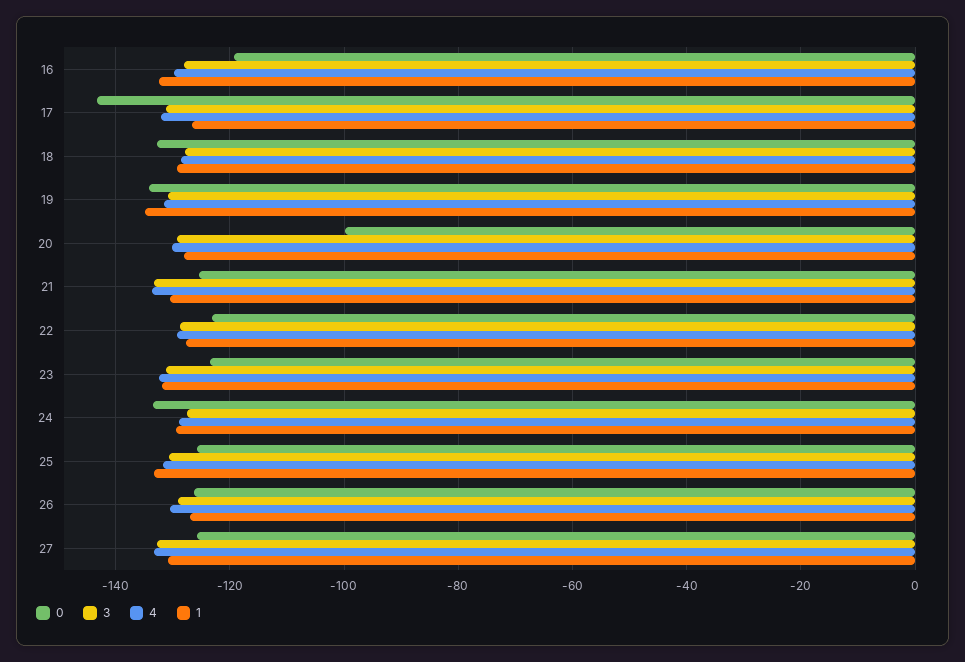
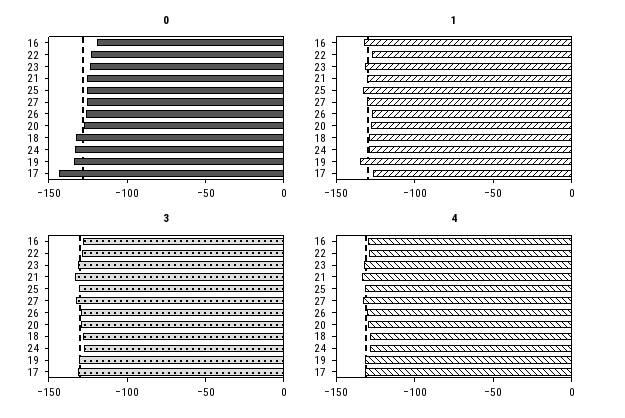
  {
    "0": {
      "16": -120,
      "17": -144,
      "18": -132,
      "19": -134,
-     "20": -100,
+     "20": -130,
      "21": -126,
      "22": -124,
      "23": -124,
      "24": -134,
      "25": -126,
      "26": -126,
      "27": -126
    },
    "3": {
      "16": -128,
      "17": -132,
      "18": -128,
      "19": -130,
      "20": -130,
      "21": -134,
      "22": -128,
      "23": -132,
      "24": -128,
      "25": -130,
      "26": -130,
      "27": -132
    },
    "4": {
      "16": -130,
      "17": -132,
      "18": -128,
      "19": -132,
      "20": -130,
      "21": -134,
      "22": -130,
      "23": -132,
      "24": -128,
      "25": -132,
      "26": -130,
      "27": -134
    },
    "1": {
      "16": -132,
      "17": -126,
      "18": -130,
      "19": -134,
      "20": -128,
      "21": -130,
      "22": -128,
      "23": -132,
      "24": -130,
      "25": -134,
      "26": -128,
      "27": -130
    }
  }

